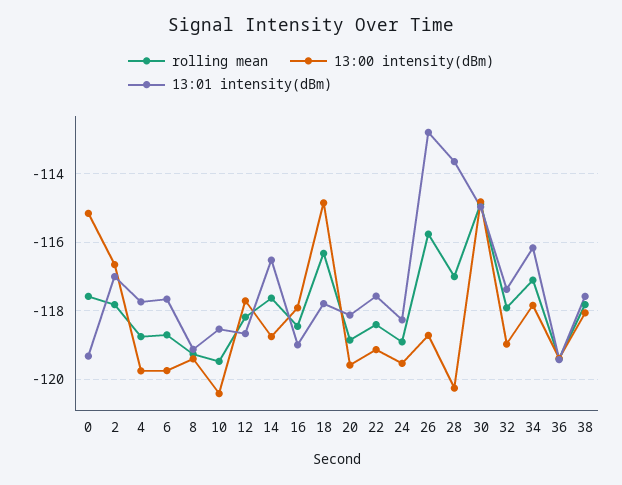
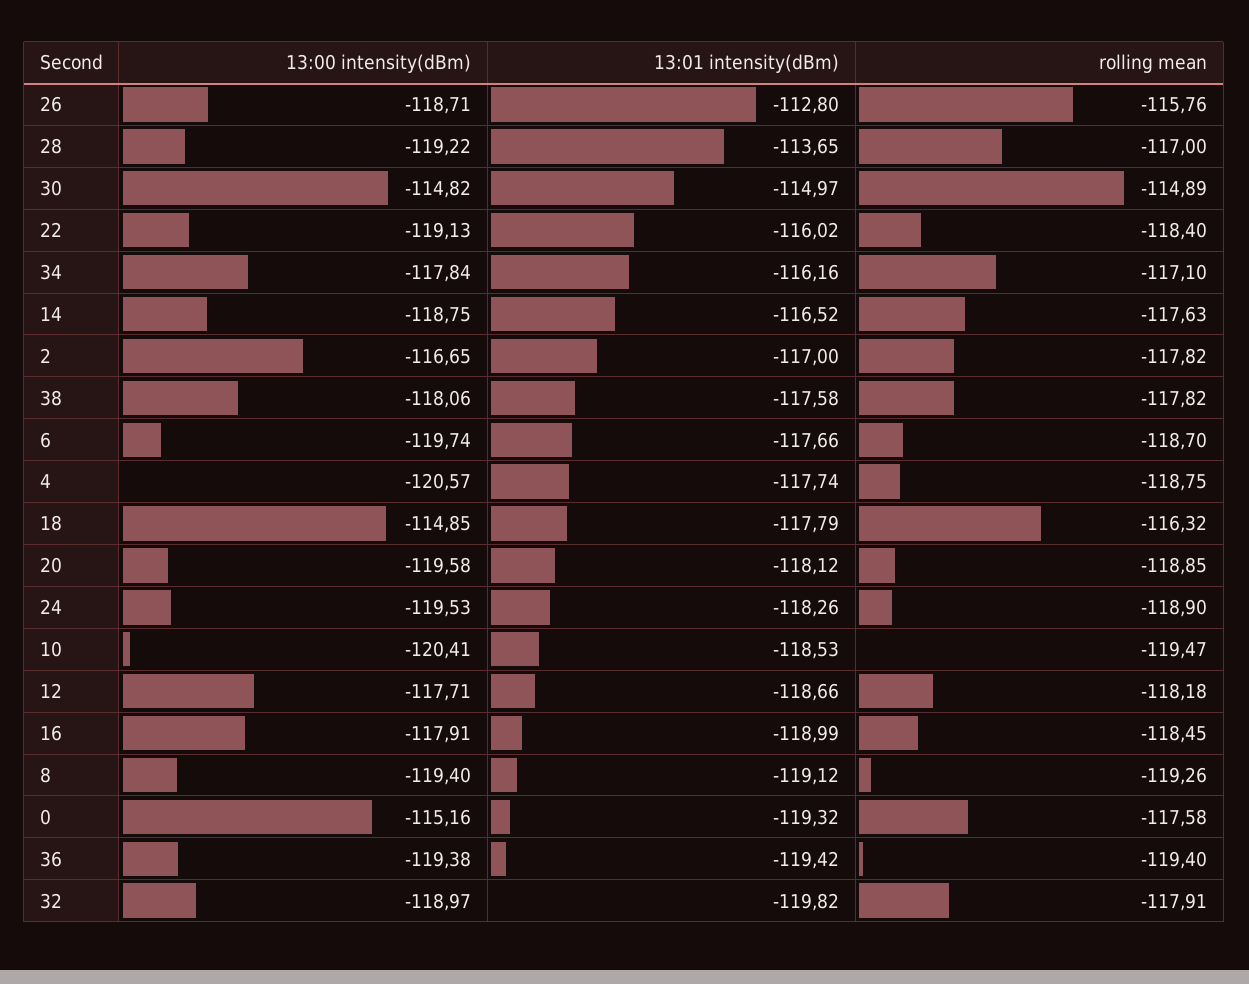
  {
    "rolling mean": {
      "0": -117.58,
      "2": -117.82,
      "4": -118.75,
      "6": -118.7,
      "8": -119.26,
      "10": -119.47,
      "12": -118.18,
      "14": -117.63,
      "16": -118.45,
      "18": -116.32,
      "20": -118.85,
      "22": -118.4,
      "24": -118.9,
      "26": -115.76,
      "28": -117,
      "30": -114.89,
      "32": -117.91,
      "34": -117.1,
      "36": -119.4,
      "38": -117.82
    },
    "13:00 intensity(dBm)": {
      "0": -115.16,
      "2": -116.65,
-     "4": -119.8,
+     "4": -120.57,
      "6": -119.74,
      "8": -119.4,
      "10": -120.41,
      "12": -117.71,
      "14": -118.75,
      "16": -117.91,
      "18": -114.85,
      "20": -119.58,
      "22": -119.13,
      "24": -119.53,
      "26": -118.71,
-     "28": -120.2,
+     "28": -119.22,
      "30": -114.82,
      "32": -118.97,
      "34": -117.84,
      "36": -119.38,
      "38": -118.06
    },
    "13:01 intensity(dBm)": {
      "0": -119.32,
      "2": -117,
      "4": -117.74,
      "6": -117.66,
      "8": -119.12,
      "10": -118.53,
      "12": -118.66,
      "14": -116.52,
      "16": -118.99,
      "18": -117.79,
      "20": -118.12,
-     "22": -117.6,
+     "22": -116.02,
      "24": -118.26,
      "26": -112.8,
      "28": -113.65,
      "30": -114.97,
-     "32": -117.4,
+     "32": -119.82,
      "34": -116.16,
      "36": -119.42,
      "38": -117.58
    }
  }

